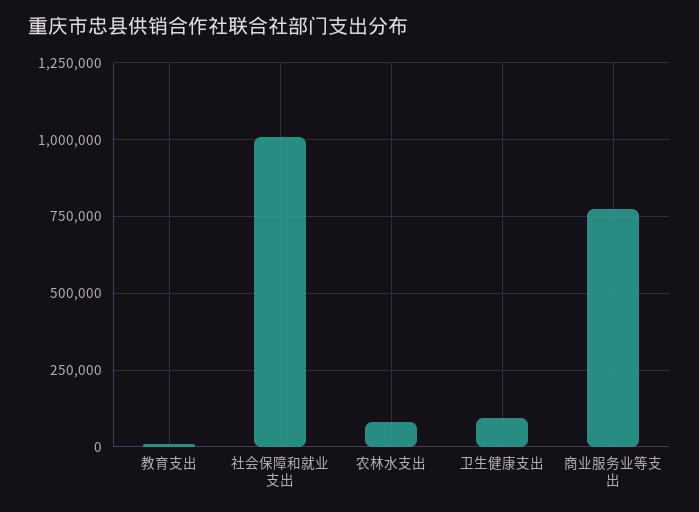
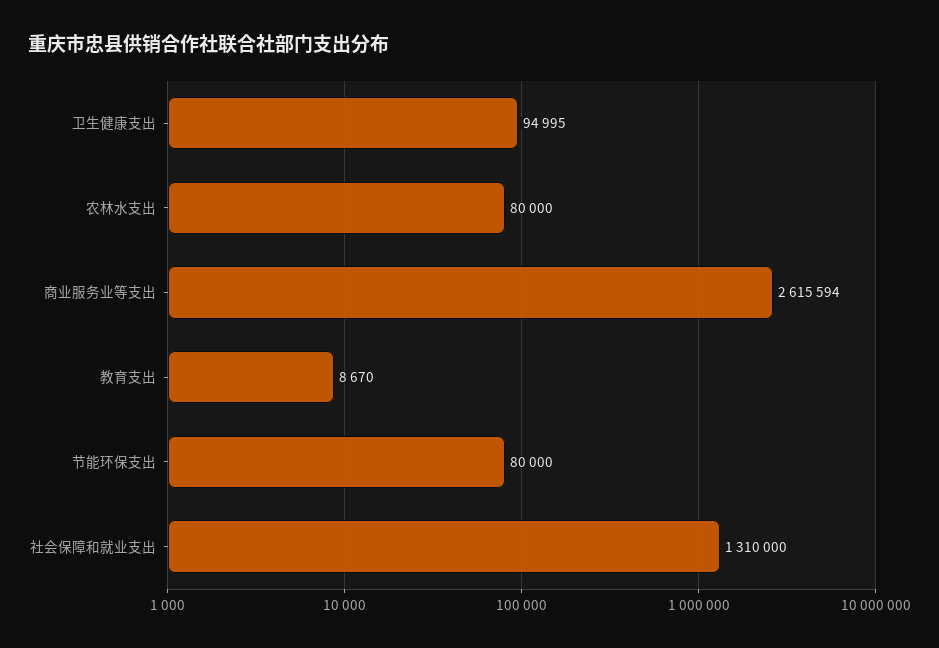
  {
    "教育支出": 8670,
-   "社会保障和就业支出": 1000000,
+   "社会保障和就业支出": 1310000,
    "农林水支出": 80000,
    "卫生健康支出": 94995,
-   "商业服务业等支出": 775000
+   "商业服务业等支出": 2615594,
+   "节能环保支出": 80000
  }

